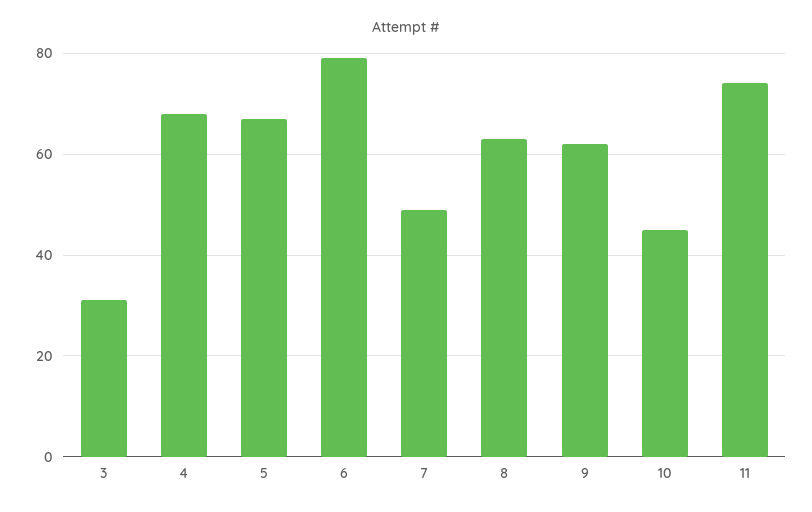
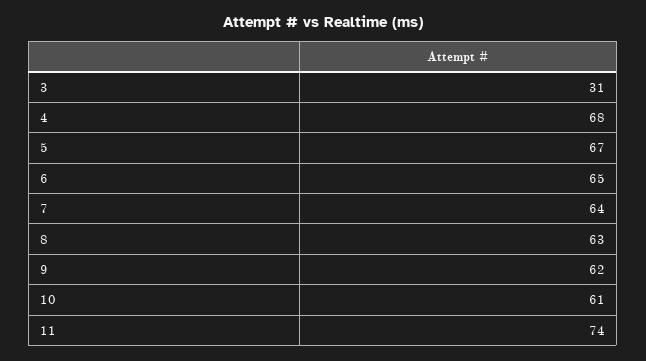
  {
    "3": 31,
    "4": 68,
    "5": 67,
-   "6": 80,
+   "6": 65,
-   "7": 50,
+   "7": 64,
    "8": 63,
    "9": 62,
-   "10": 45,
+   "10": 61,
    "11": 74
  }

